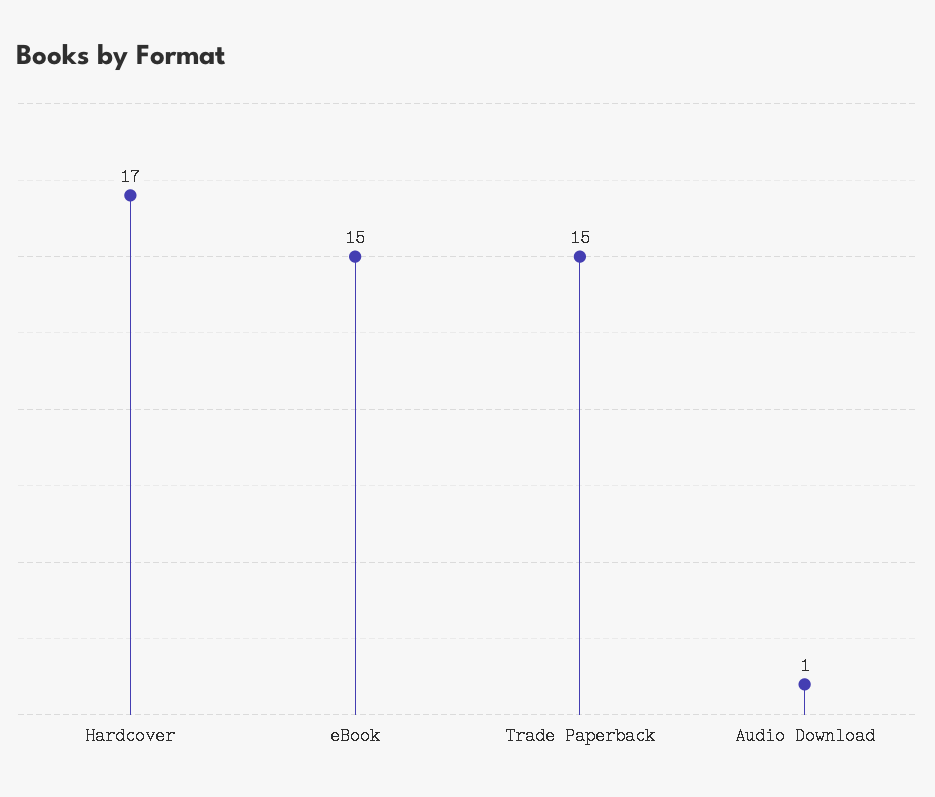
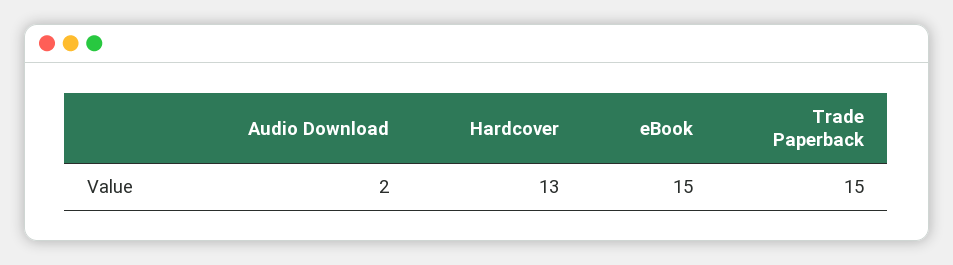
  {
-   "Hardcover": 17,
+   "Hardcover": 13,
    "eBook": 15,
    "Trade Paperback": 15,
-   "Audio Download": 1
+   "Audio Download": 2
  }

